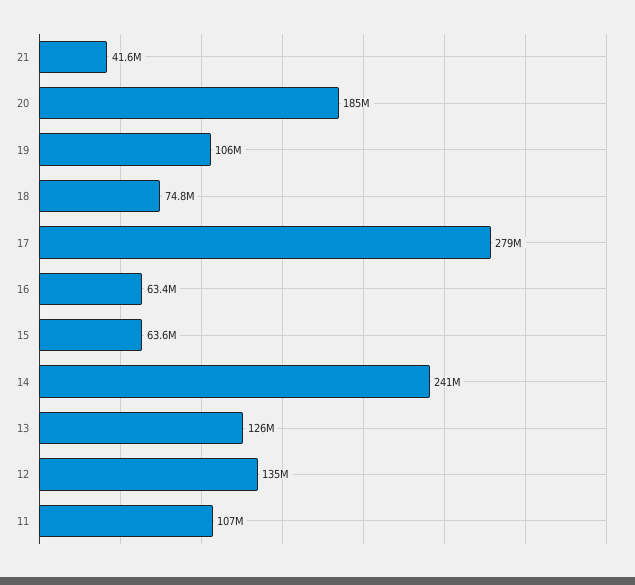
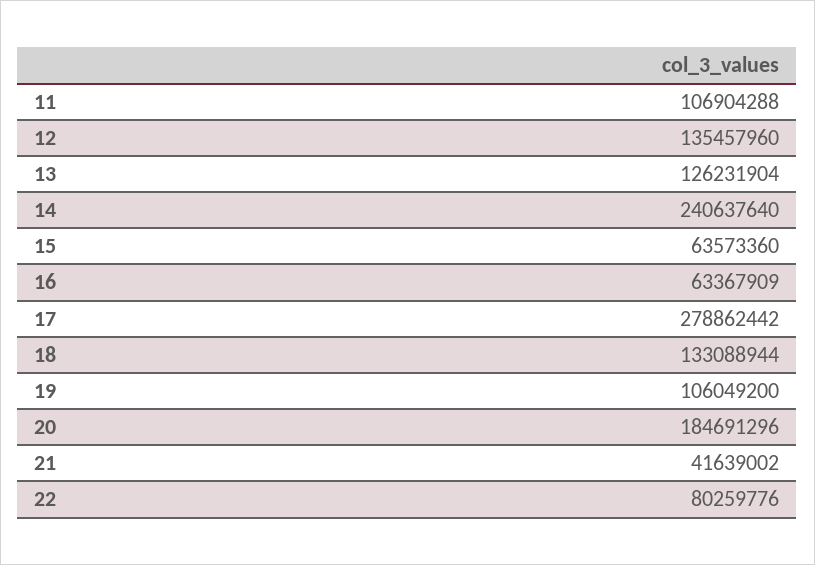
  {
    "21": 41639002,
    "20": 184691296,
    "19": 106049200,
-   "18": 74800000,
+   "18": 133088944,
    "17": 278862442,
    "16": 63367909,
    "15": 63573360,
    "14": 240637640,
    "13": 126231904,
    "12": 135457960,
-   "11": 106904288
+   "11": 106904288,
+   "22": 80259776
  }

